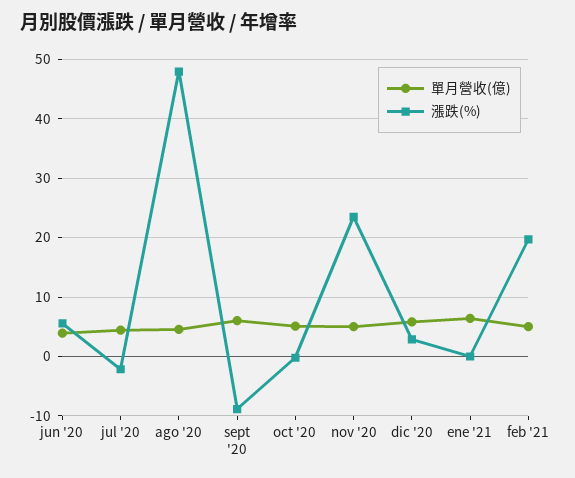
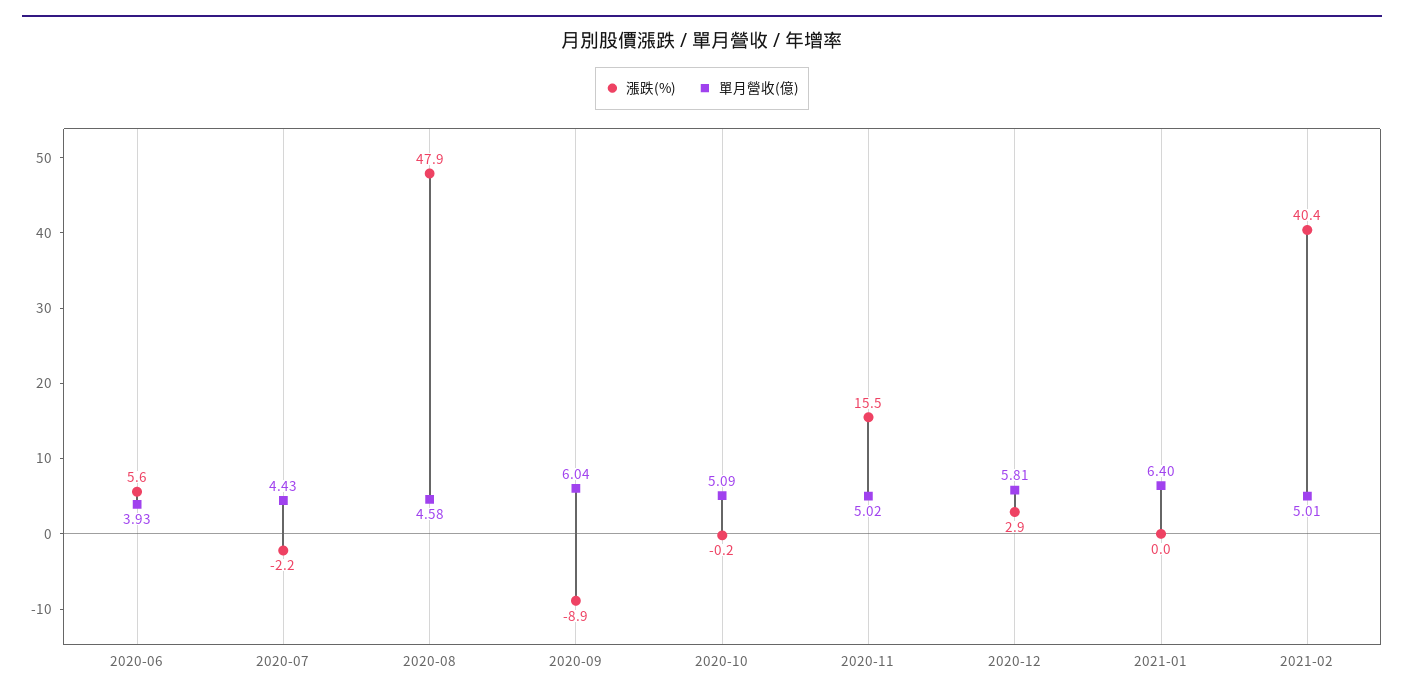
  {
    "單月營收(億)": {
      "jun '20": 3.93,
      "jul '20": 4.43,
      "ago '20": 4.58,
      "sept '20": 6.04,
      "oct '20": 5.09,
      "nov '20": 5.02,
      "dic '20": 5.81,
      "ene '21": 6.4,
      "feb '21": 5.01
    },
    "漲跌(%)": {
      "jun '20": 5.6,
      "jul '20": -2.2,
      "ago '20": 47.9,
      "sept '20": -8.9,
      "oct '20": -0.2,
-     "nov '20": 24,
+     "nov '20": 15.5,
      "dic '20": 2.9,
      "ene '21": 0,
-     "feb '21": 20
+     "feb '21": 40.4
    }
  }

